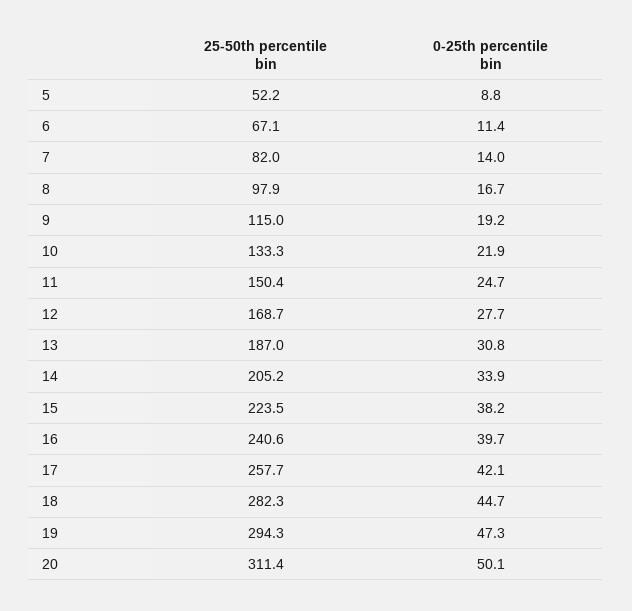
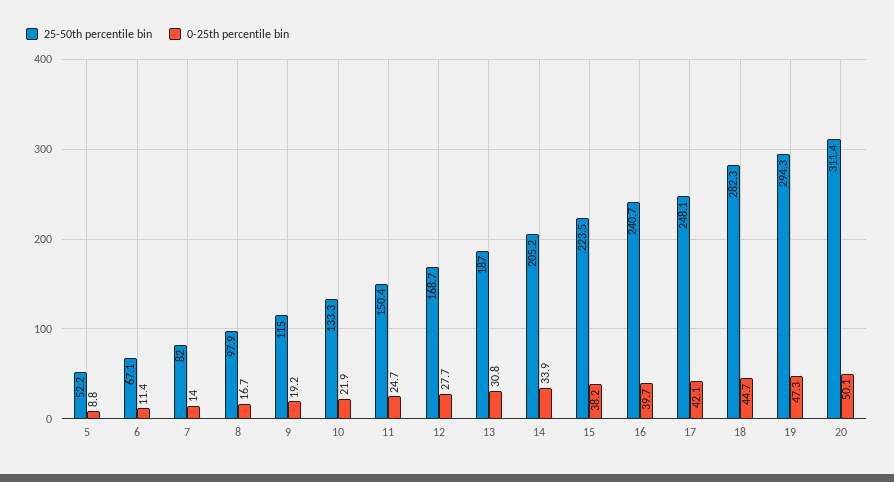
  {
    "25-50th percentile bin": {
      "5": 52.2,
      "6": 67.1,
      "7": 82,
      "8": 97.9,
      "9": 115,
      "10": 133.3,
      "11": 150.4,
      "12": 168.7,
      "13": 187,
      "14": 205.2,
      "15": 223.5,
-     "16": 240.6,
+     "16": 240.7,
-     "17": 257.7,
+     "17": 248.1,
      "18": 282.3,
      "19": 294.3,
      "20": 311.4
    },
    "0-25th percentile bin": {
      "5": 8.8,
      "6": 11.4,
      "7": 14,
      "8": 16.7,
      "9": 19.2,
      "10": 21.9,
      "11": 24.7,
      "12": 27.7,
      "13": 30.8,
      "14": 33.9,
      "15": 38.2,
      "16": 39.7,
      "17": 42.1,
      "18": 44.7,
      "19": 47.3,
      "20": 50.1
    }
  }

